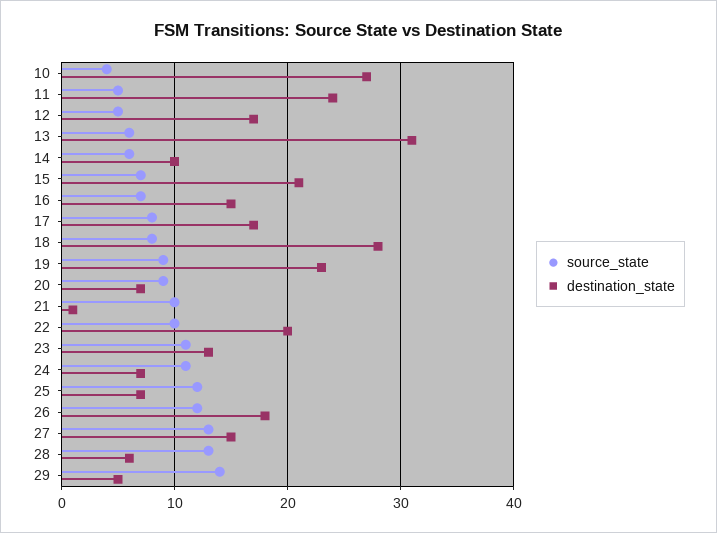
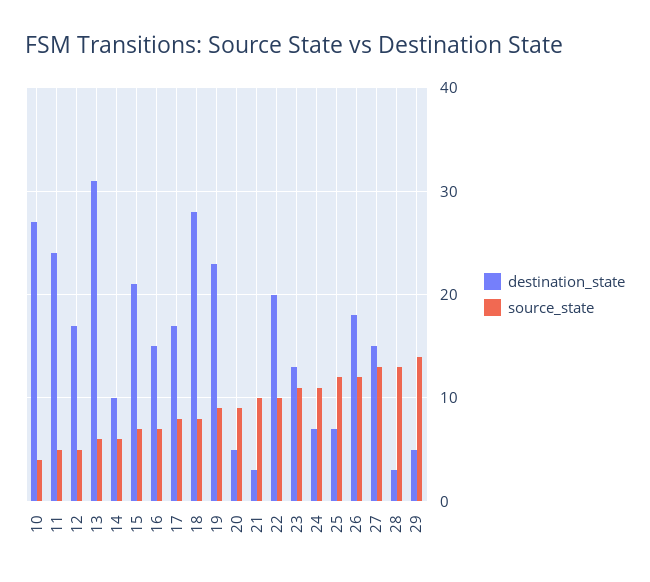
  {
    "source_state": {
      "10": 4,
      "11": 5,
      "12": 5,
      "13": 6,
      "14": 6,
      "15": 7,
      "16": 7,
      "17": 8,
      "18": 8,
      "19": 9,
      "20": 9,
      "21": 10,
      "22": 10,
      "23": 11,
      "24": 11,
      "25": 12,
      "26": 12,
      "27": 13,
      "28": 13,
      "29": 14
    },
    "destination_state": {
      "10": 27,
      "11": 24,
      "12": 17,
      "13": 31,
      "14": 10,
      "15": 21,
      "16": 15,
      "17": 17,
      "18": 28,
      "19": 23,
-     "20": 7,
+     "20": 5,
-     "21": 1,
+     "21": 3,
      "22": 20,
      "23": 13,
      "24": 7,
      "25": 7,
      "26": 18,
      "27": 15,
-     "28": 6,
+     "28": 3,
      "29": 5
    }
  }

